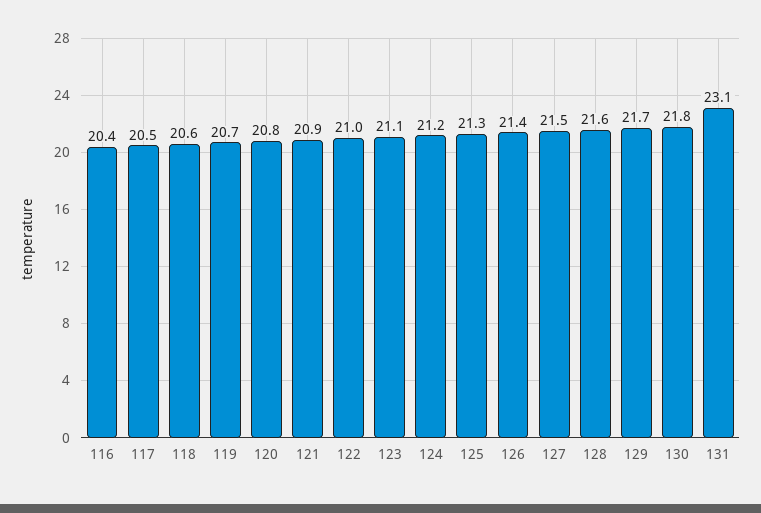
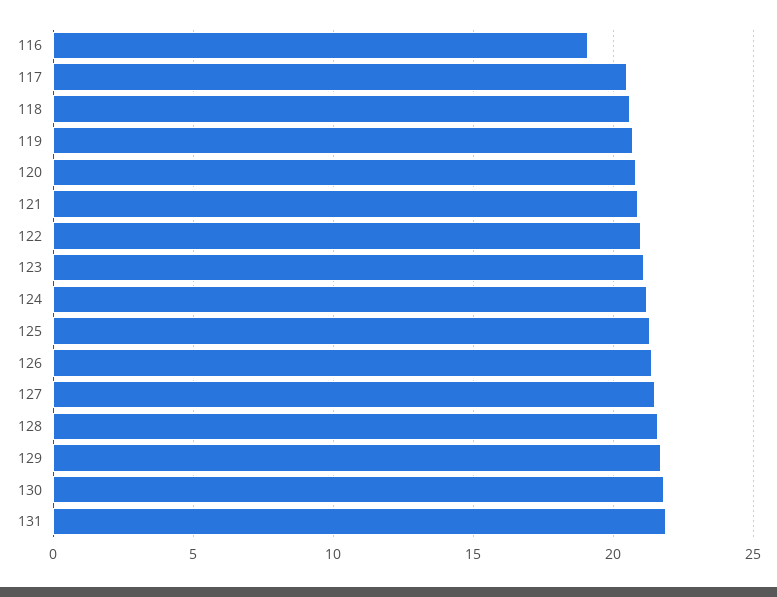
  {
-   "116": 20.4,
+   "116": 19,
    "117": 20.5,
    "118": 20.6,
    "119": 20.7,
    "120": 20.8,
    "121": 20.9,
    "122": 21,
    "123": 21.1,
    "124": 21.2,
    "125": 21.3,
    "126": 21.4,
    "127": 21.5,
    "128": 21.6,
    "129": 21.7,
    "130": 21.8,
-   "131": 23.1
+   "131": 22
  }

